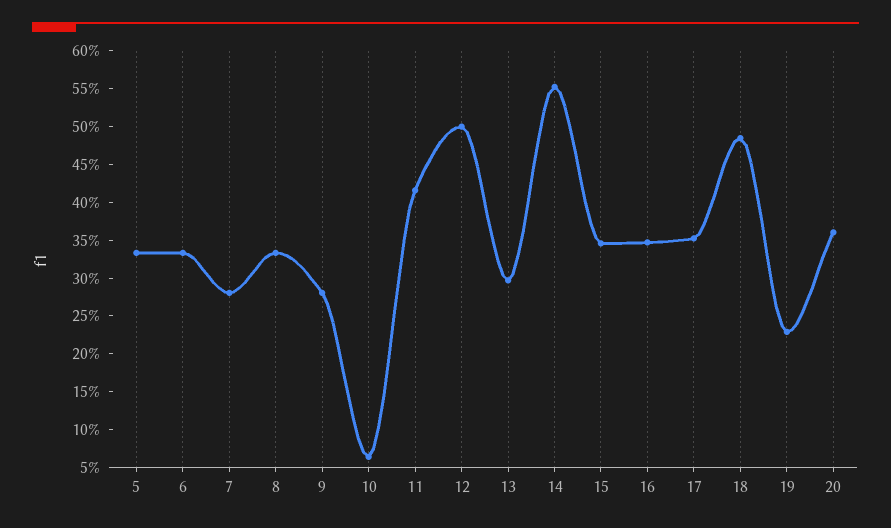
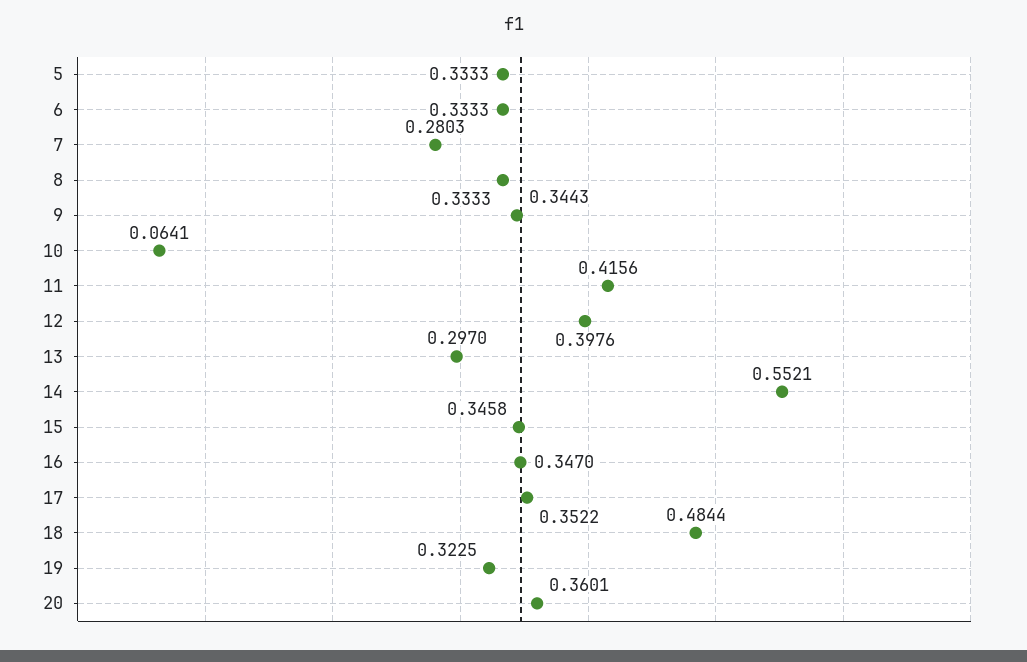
  {
    "5": 0.3333,
    "6": 0.3333,
    "7": 0.2803,
    "8": 0.3333,
-   "9": 0.275,
+   "9": 0.3443,
    "10": 0.0641,
    "11": 0.4156,
-   "12": 0.5,
+   "12": 0.3976,
    "13": 0.297,
    "14": 0.5521,
    "15": 0.3458,
    "16": 0.347,
    "17": 0.3522,
    "18": 0.4844,
-   "19": 0.225,
+   "19": 0.3225,
    "20": 0.3601
  }

